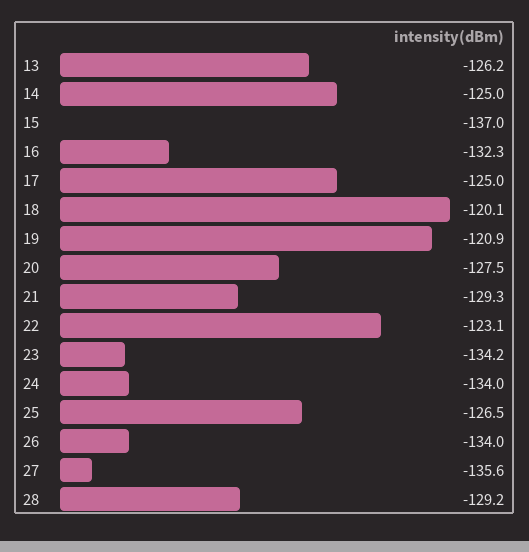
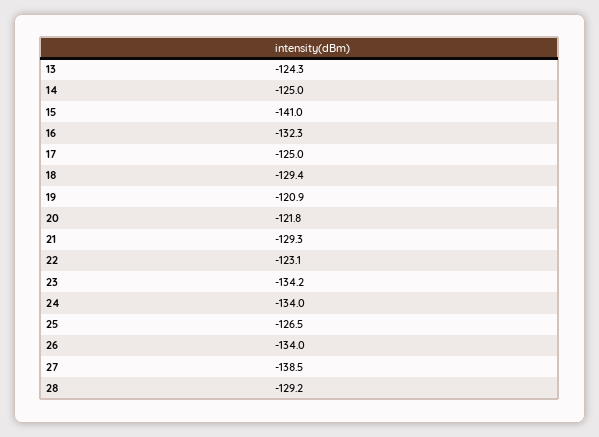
  {
-   "13": -126.2,
+   "13": -124.3,
    "14": -125,
-   "15": -137,
+   "15": -141,
    "16": -132.3,
    "17": -125,
-   "18": -120.1,
+   "18": -129.4,
    "19": -120.9,
-   "20": -127.5,
+   "20": -121.8,
    "21": -129.3,
    "22": -123.1,
    "23": -134.2,
    "24": -134,
    "25": -126.5,
    "26": -134,
-   "27": -135.6,
+   "27": -138.5,
    "28": -129.2
  }

